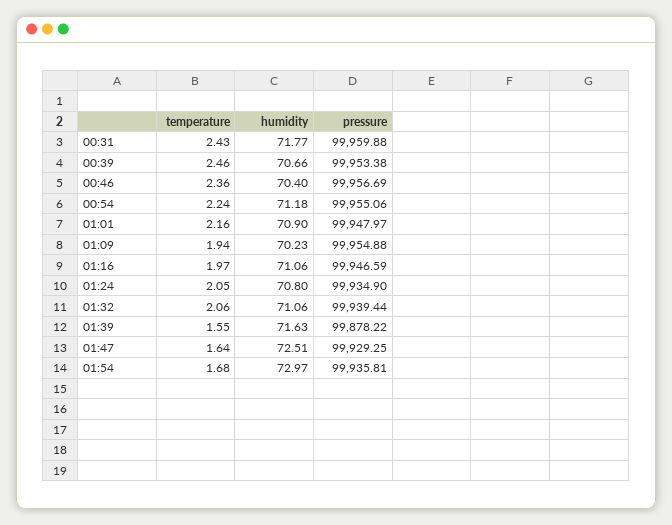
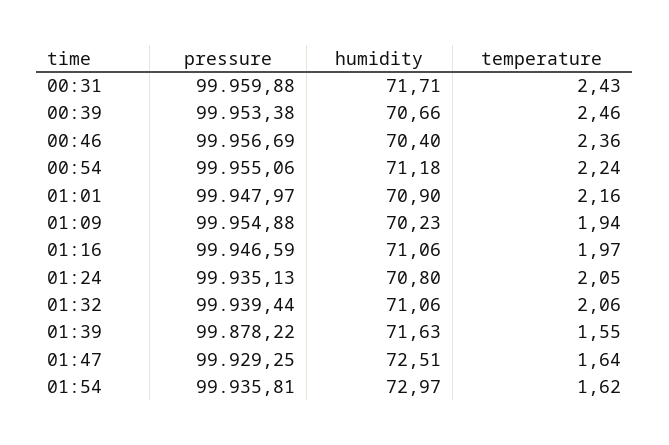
  {
    "temperature": {
      "00:31": 2.43,
      "00:39": 2.46,
      "00:46": 2.36,
      "00:54": 2.24,
      "01:01": 2.16,
      "01:09": 1.94,
      "01:16": 1.97,
      "01:24": 2.05,
      "01:32": 2.06,
      "01:39": 1.55,
      "01:47": 1.64,
-     "01:54": 1.68
+     "01:54": 1.62
    },
    "humidity": {
-     "00:31": 71.77,
+     "00:31": 71.71,
      "00:39": 70.66,
      "00:46": 70.4,
      "00:54": 71.18,
      "01:01": 70.9,
      "01:09": 70.23,
      "01:16": 71.06,
      "01:24": 70.8,
      "01:32": 71.06,
      "01:39": 71.63,
      "01:47": 72.51,
      "01:54": 72.97
    },
    "pressure": {
      "00:31": 99959.88,
      "00:39": 99953.38,
      "00:46": 99956.69,
      "00:54": 99955.06,
      "01:01": 99947.97,
      "01:09": 99954.88,
      "01:16": 99946.59,
-     "01:24": 99934.9,
+     "01:24": 99935.13,
      "01:32": 99939.44,
      "01:39": 99878.22,
      "01:47": 99929.25,
      "01:54": 99935.81
    }
  }

